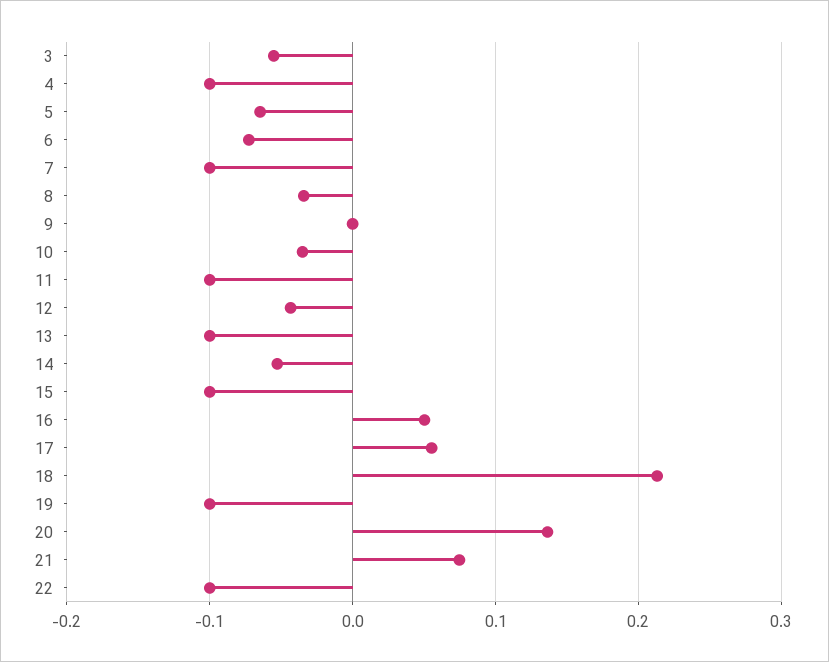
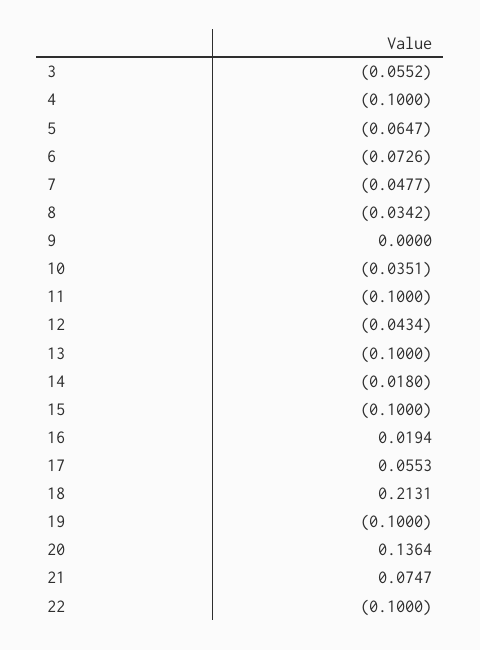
  {
    "3": -0.0552,
    "4": -0.1,
    "5": -0.0647,
    "6": -0.0726,
-   "7": -0.1,
+   "7": -0.0477,
    "8": -0.0342,
    "9": 0,
    "10": -0.0351,
    "11": -0.1,
    "12": -0.0434,
    "13": -0.1,
-   "14": -0.05,
+   "14": -0.018,
    "15": -0.1,
-   "16": 0.05,
+   "16": 0.0194,
    "17": 0.0553,
    "18": 0.2131,
    "19": -0.1,
    "20": 0.1364,
    "21": 0.0747,
    "22": -0.1
  }

